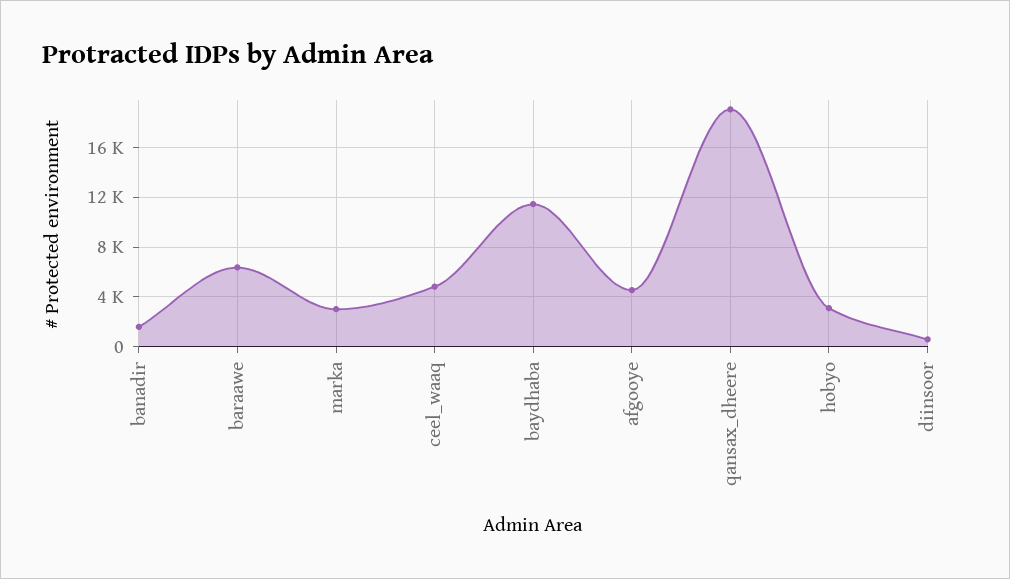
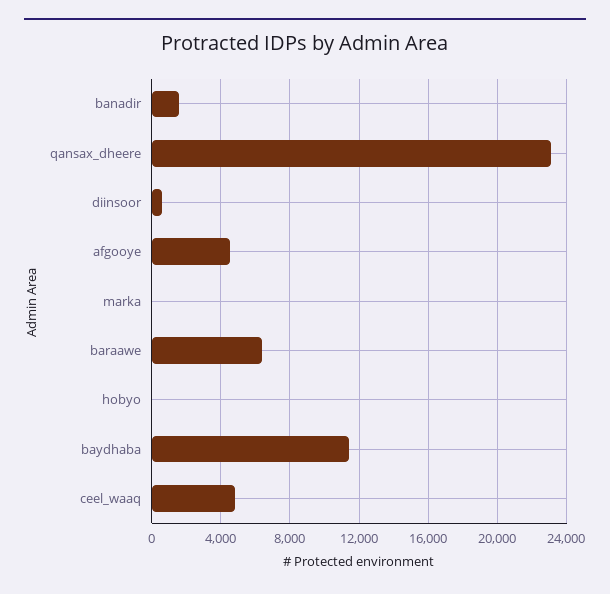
  {
    "banadir": 1500,
    "baraawe": 6500,
-   "marka": 3000,
+   "marka": 0,
    "ceel_waaq": 5000,
    "baydhaba": 11500,
    "afgooye": 4500,
-   "qansax_dheere": 19000,
+   "qansax_dheere": 23000,
-   "hobyo": 3000,
+   "hobyo": 0,
    "diinsoor": 500
  }

